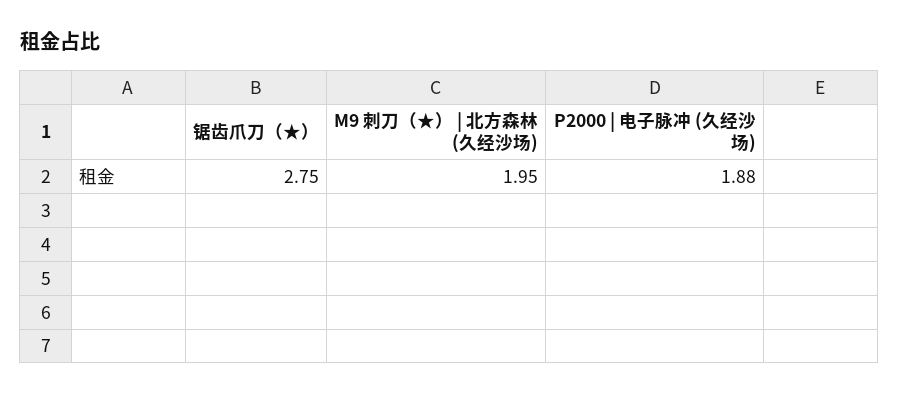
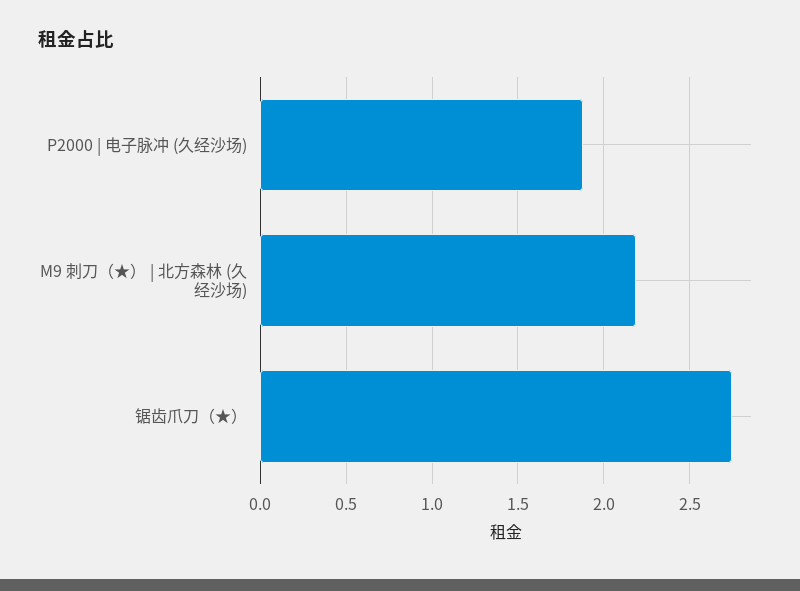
  {
    "锯齿爪刀（★）": 2.75,
-   "M9 刺刀（★） | 北方森林 (久经沙场)": 1.95,
+   "M9 刺刀（★） | 北方森林 (久经沙场)": 2.2,
    "P2000 | 电子脉冲 (久经沙场)": 1.88
  }

